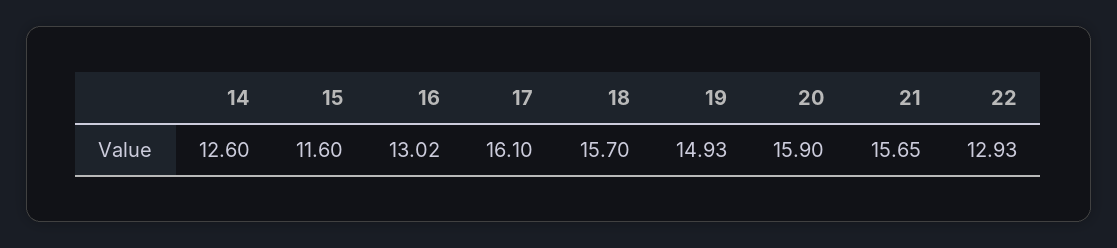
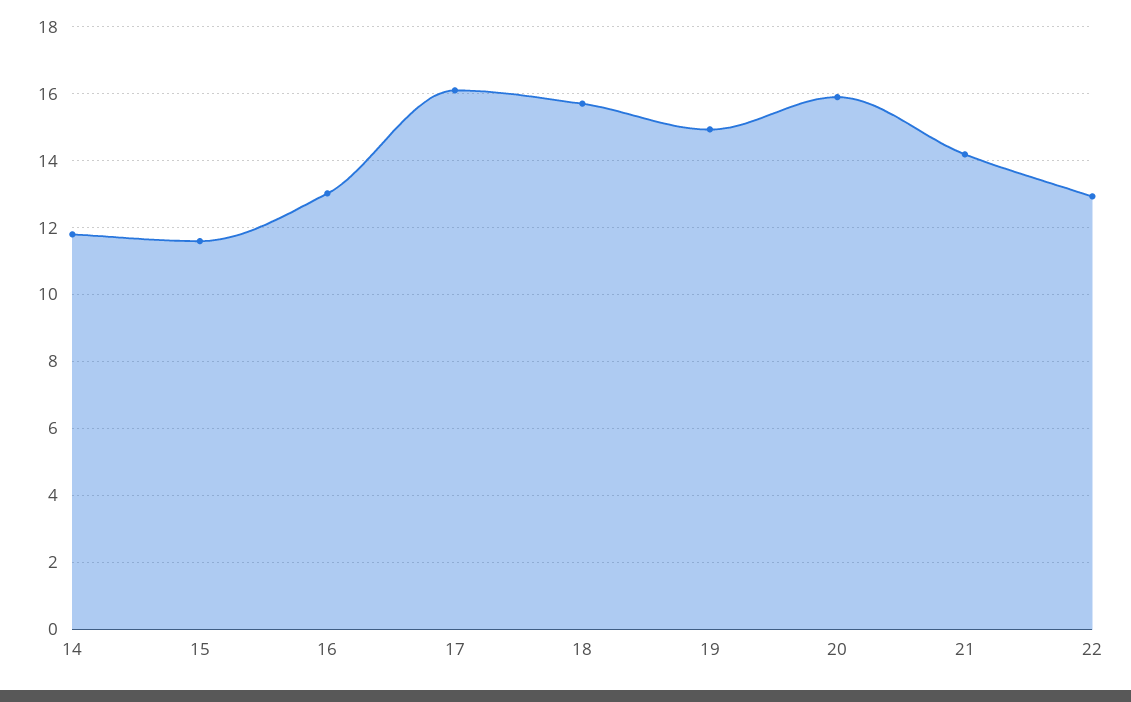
  {
-   "14": 12.6,
+   "14": 11.8,
    "15": 11.6,
    "16": 13.02,
    "17": 16.1,
    "18": 15.7,
    "19": 14.93,
    "20": 15.9,
-   "21": 15.65,
+   "21": 14.2,
    "22": 12.93
  }

